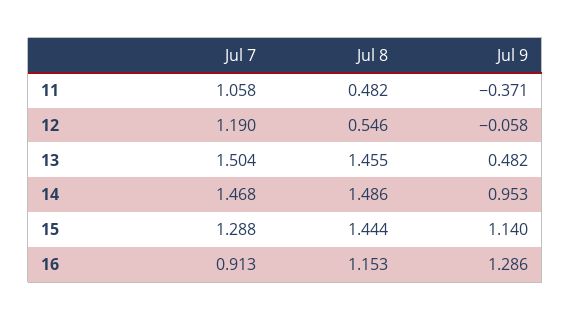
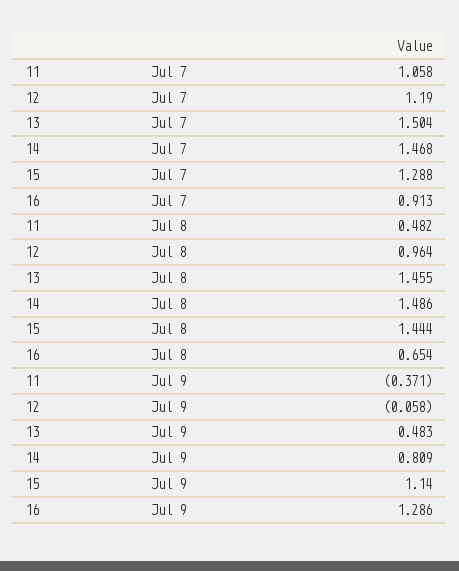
  {
    "Jul 7": {
      "11": 1.058,
      "12": 1.19,
      "13": 1.504,
      "14": 1.468,
      "15": 1.288,
      "16": 0.913
    },
    "Jul 8": {
      "11": 0.482,
-     "12": 0.546,
+     "12": 0.964,
      "13": 1.455,
      "14": 1.486,
      "15": 1.444,
-     "16": 1.153
+     "16": 0.654
    },
    "Jul 9": {
      "11": -0.371,
      "12": -0.058,
-     "13": 0.482,
+     "13": 0.483,
-     "14": 0.953,
+     "14": 0.809,
      "15": 1.14,
      "16": 1.286
    }
  }

